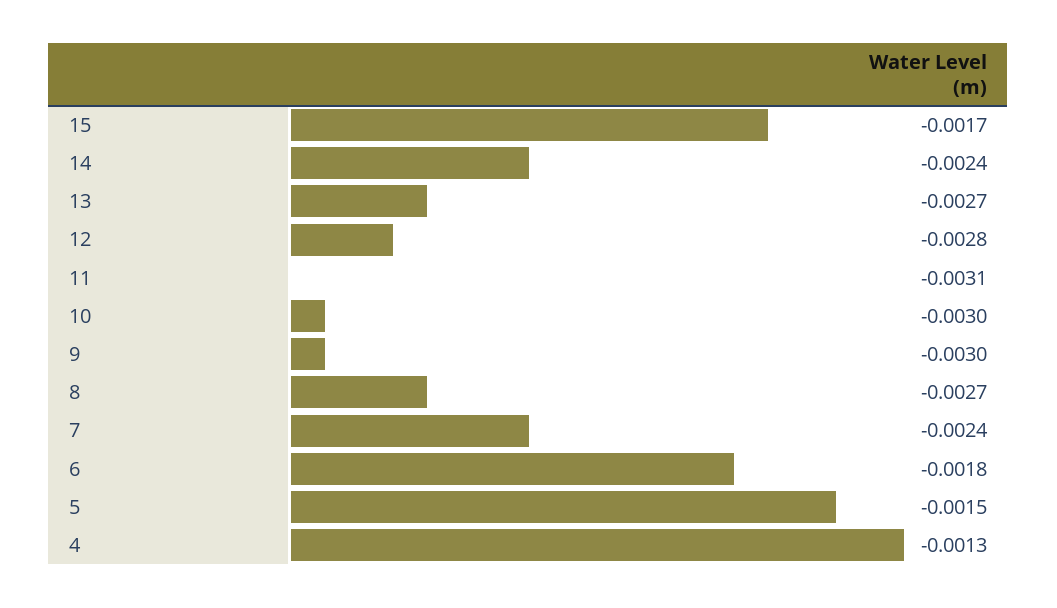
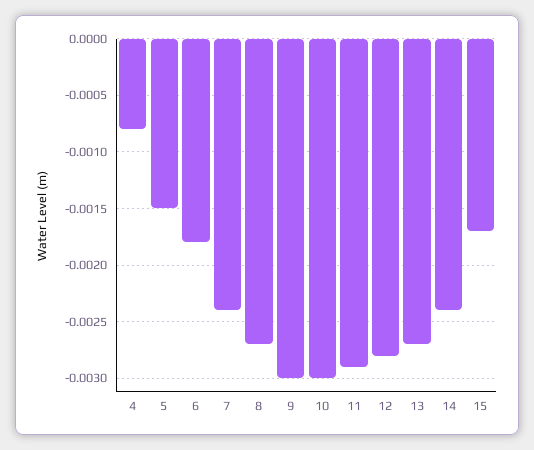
  {
    "15": -0.0017,
    "14": -0.0024,
    "13": -0.0027,
    "12": -0.0028,
-   "11": -0.0031,
+   "11": -0.0029,
    "10": -0.003,
    "9": -0.003,
    "8": -0.0027,
    "7": -0.0024,
    "6": -0.0018,
    "5": -0.0015,
-   "4": -0.0013
+   "4": -0.0008
  }

